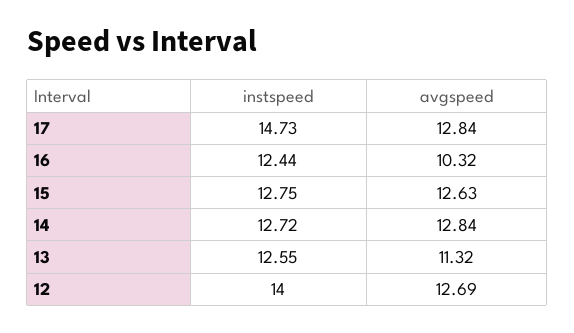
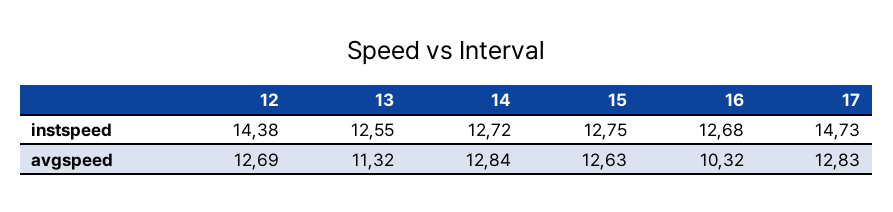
  {
    "instspeed": {
      "17": 14.73,
-     "16": 12.44,
+     "16": 12.68,
      "15": 12.75,
      "14": 12.72,
      "13": 12.55,
-     "12": 14
+     "12": 14.38
    },
    "avgspeed": {
-     "17": 12.84,
+     "17": 12.83,
      "16": 10.32,
      "15": 12.63,
      "14": 12.84,
      "13": 11.32,
      "12": 12.69
    }
  }

